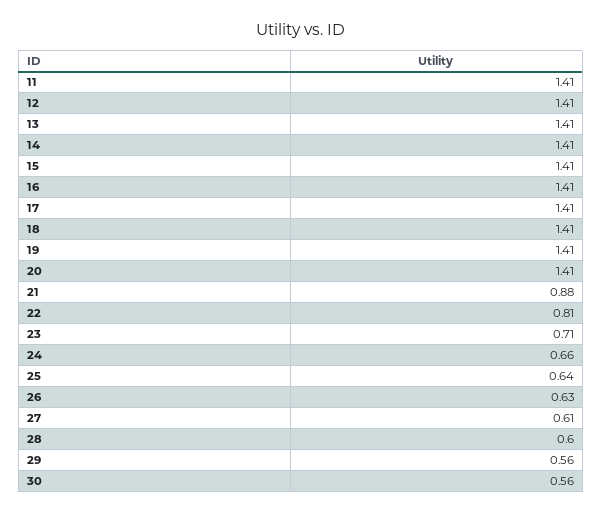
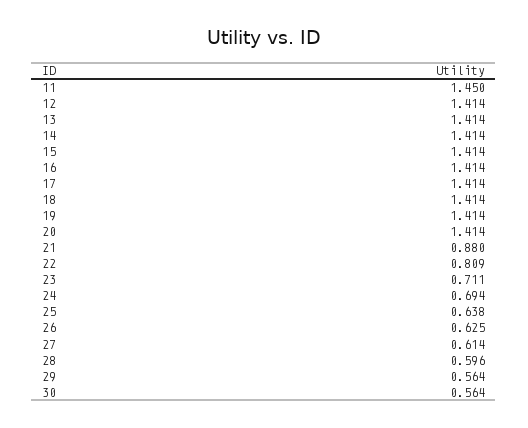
  {
-   "11": 1.41,
+   "11": 1.45,
    "12": 1.414,
    "13": 1.414,
    "14": 1.414,
    "15": 1.414,
    "16": 1.414,
    "17": 1.414,
    "18": 1.414,
    "19": 1.414,
    "20": 1.414,
    "21": 0.88,
    "22": 0.809,
    "23": 0.711,
-   "24": 0.66,
+   "24": 0.694,
    "25": 0.638,
    "26": 0.625,
    "27": 0.614,
    "28": 0.596,
    "29": 0.564,
    "30": 0.564
  }

